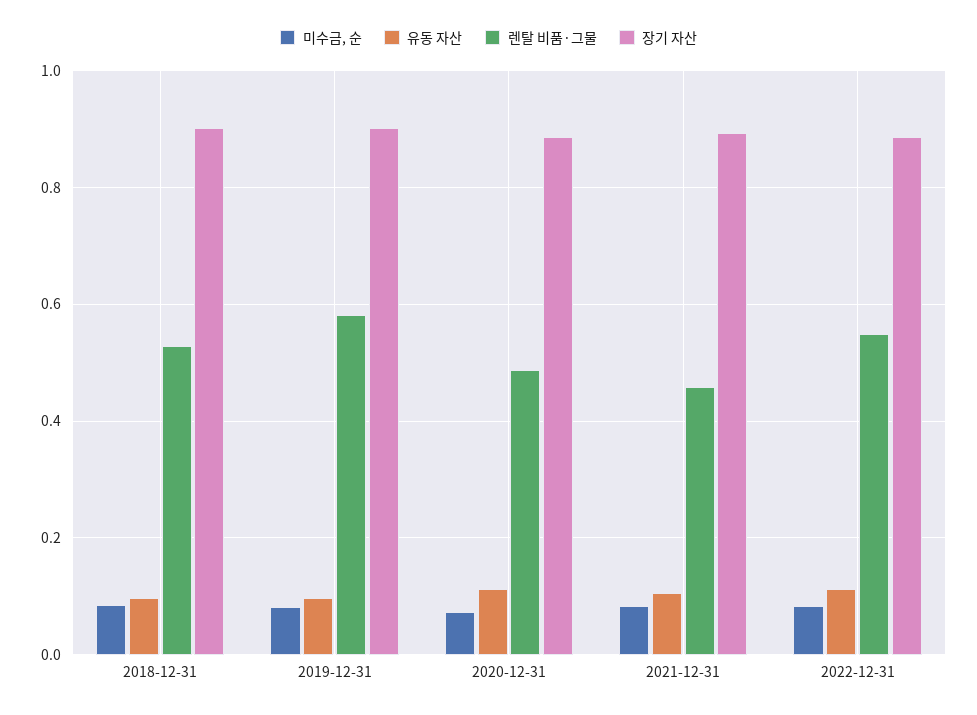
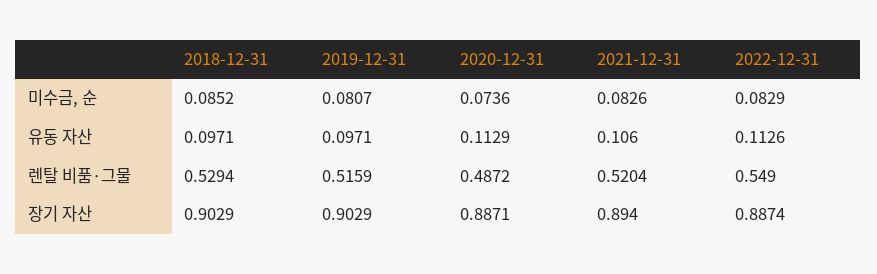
  {
    "미수금, 순": {
      "2018-12-31": 0.0852,
      "2019-12-31": 0.0807,
      "2020-12-31": 0.0736,
      "2021-12-31": 0.0826,
      "2022-12-31": 0.0829
    },
    "유동 자산": {
      "2018-12-31": 0.0971,
      "2019-12-31": 0.0971,
      "2020-12-31": 0.1129,
      "2021-12-31": 0.106,
      "2022-12-31": 0.1126
    },
    "렌탈 비품·그물": {
      "2018-12-31": 0.5294,
-     "2019-12-31": 0.58,
+     "2019-12-31": 0.5159,
      "2020-12-31": 0.4872,
-     "2021-12-31": 0.46,
+     "2021-12-31": 0.5204,
      "2022-12-31": 0.549
    },
    "장기 자산": {
      "2018-12-31": 0.9029,
      "2019-12-31": 0.9029,
      "2020-12-31": 0.8871,
      "2021-12-31": 0.894,
      "2022-12-31": 0.8874
    }
  }

